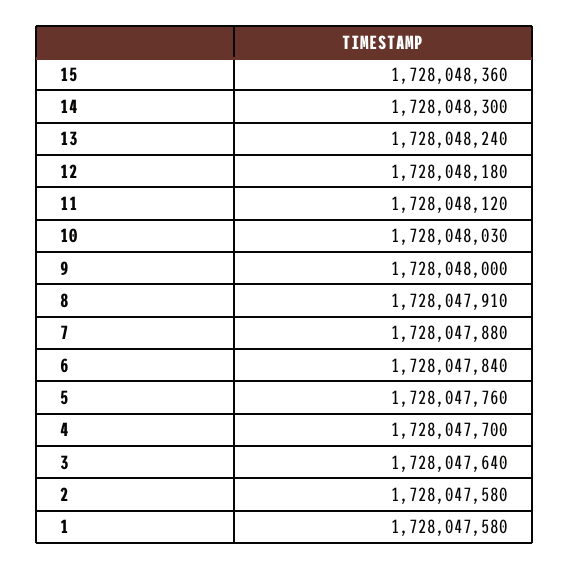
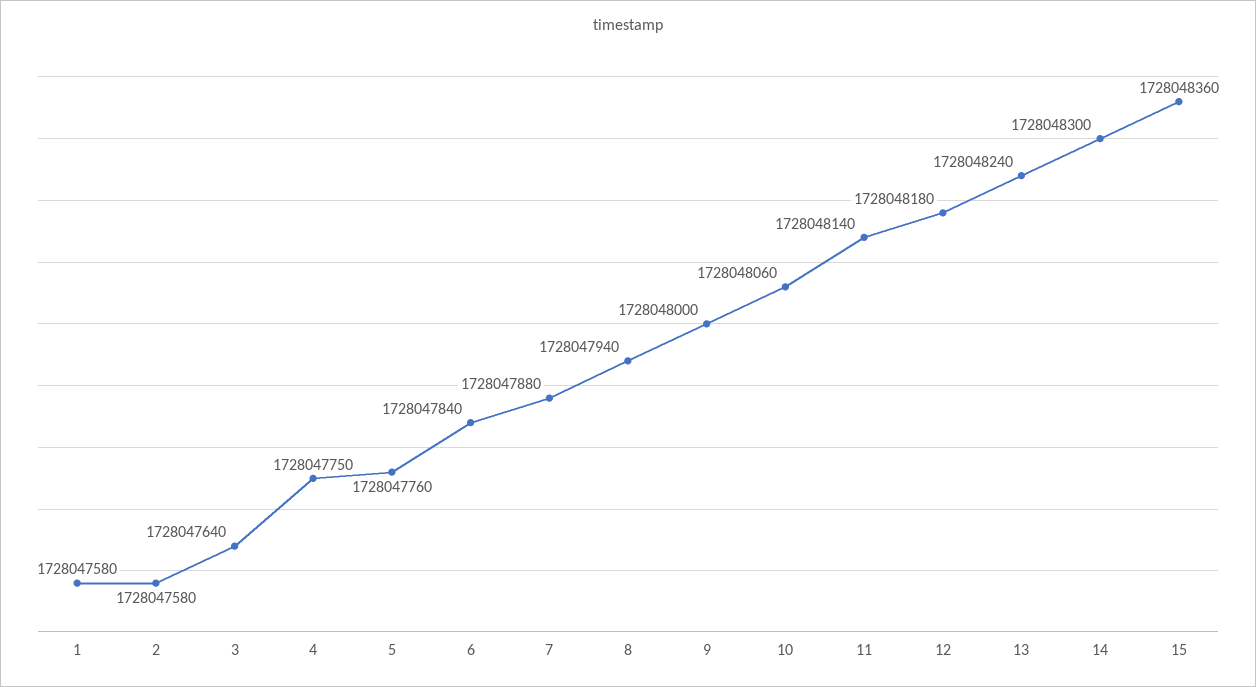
  {
    "15": 1728048360,
    "14": 1728048300,
    "13": 1728048240,
    "12": 1728048180,
-   "11": 1728048120,
+   "11": 1728048140,
-   "10": 1728048030,
+   "10": 1728048060,
    "9": 1728048000,
-   "8": 1728047910,
+   "8": 1728047940,
    "7": 1728047880,
    "6": 1728047840,
    "5": 1728047760,
-   "4": 1728047700,
+   "4": 1728047750,
    "3": 1728047640,
    "2": 1728047580,
    "1": 1728047580
  }

